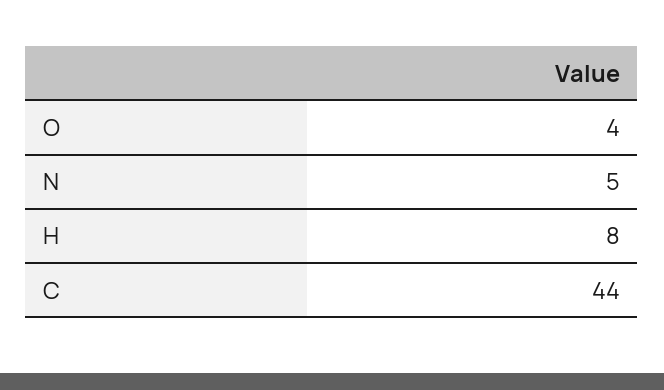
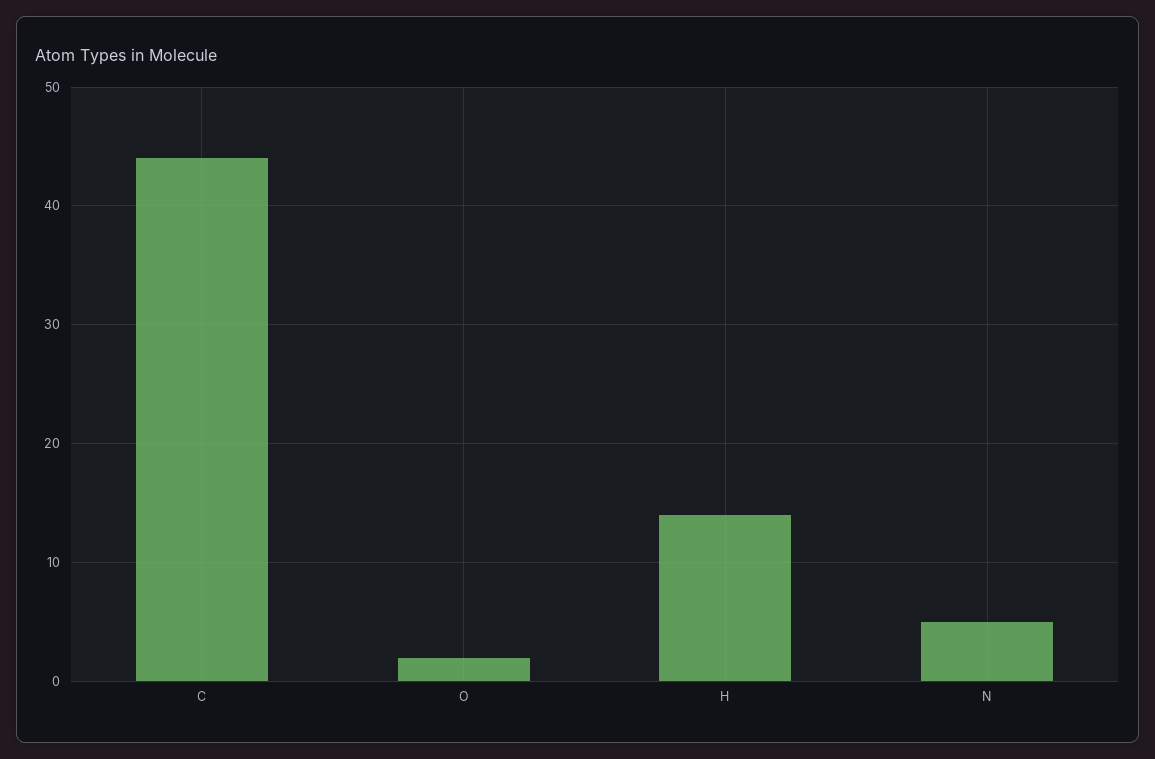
  {
-   "O": 4,
+   "O": 2,
    "N": 5,
-   "H": 8,
+   "H": 14,
    "C": 44
  }

